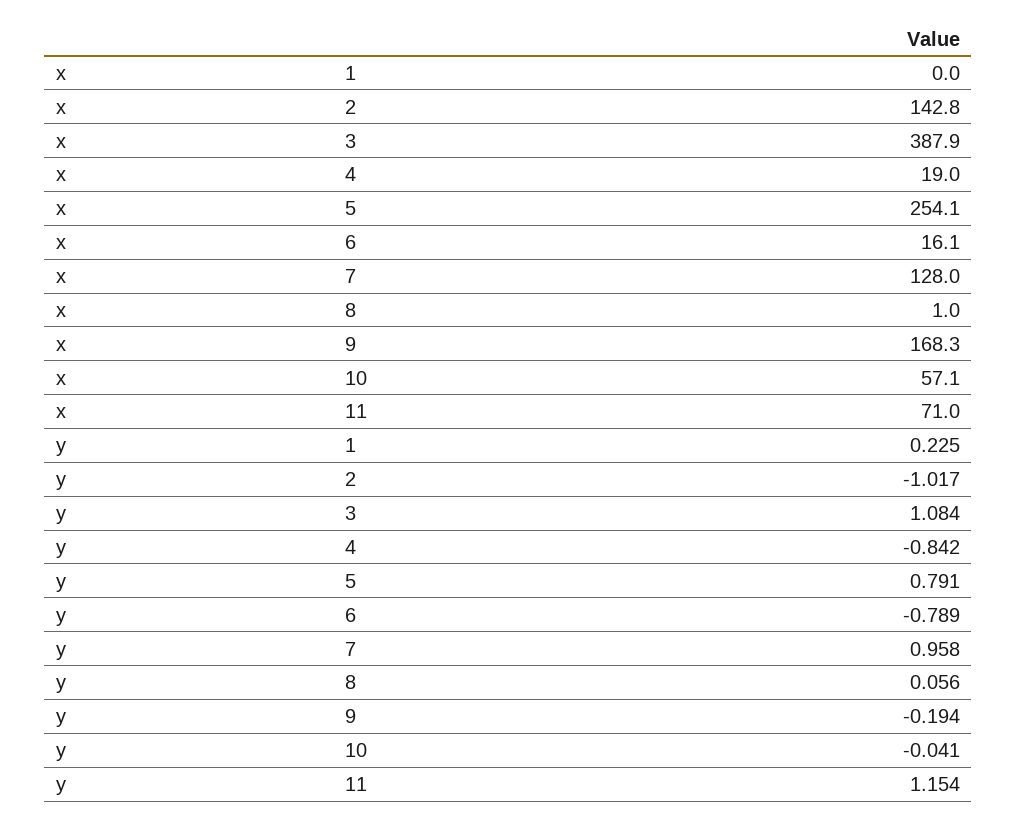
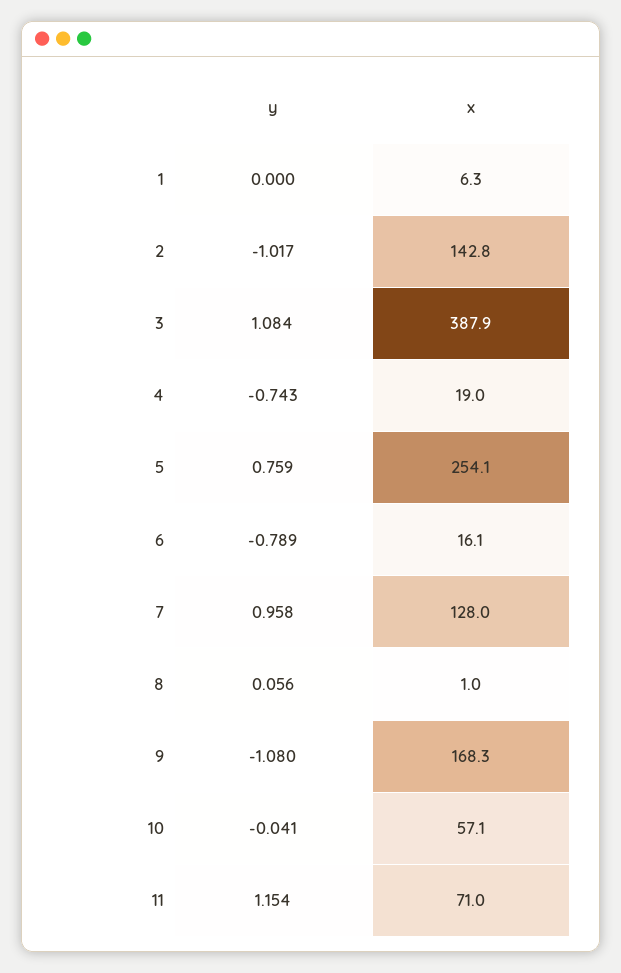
  {
    "x": {
-     "1": 0,
+     "1": 6.3,
      "2": 142.8,
      "3": 387.9,
      "4": 19,
      "5": 254.1,
      "6": 16.1,
      "7": 128,
      "8": 1,
      "9": 168.3,
      "10": 57.1,
      "11": 71
    },
    "y": {
-     "1": 0.225,
+     "1": 0,
      "2": -1.017,
      "3": 1.084,
-     "4": -0.842,
+     "4": -0.743,
-     "5": 0.791,
+     "5": 0.759,
      "6": -0.789,
      "7": 0.958,
      "8": 0.056,
-     "9": -0.194,
+     "9": -1.08,
      "10": -0.041,
      "11": 1.154
    }
  }

